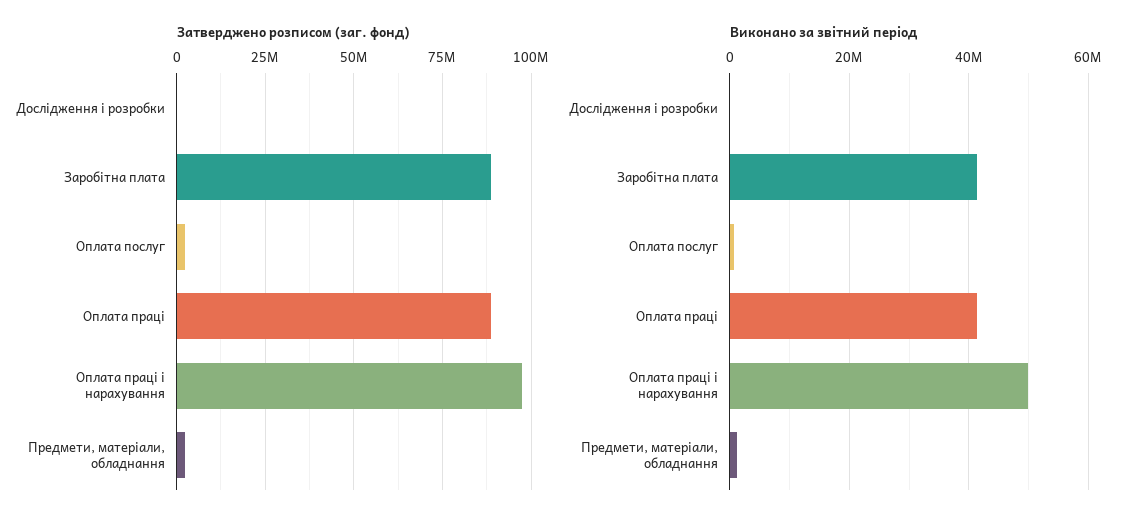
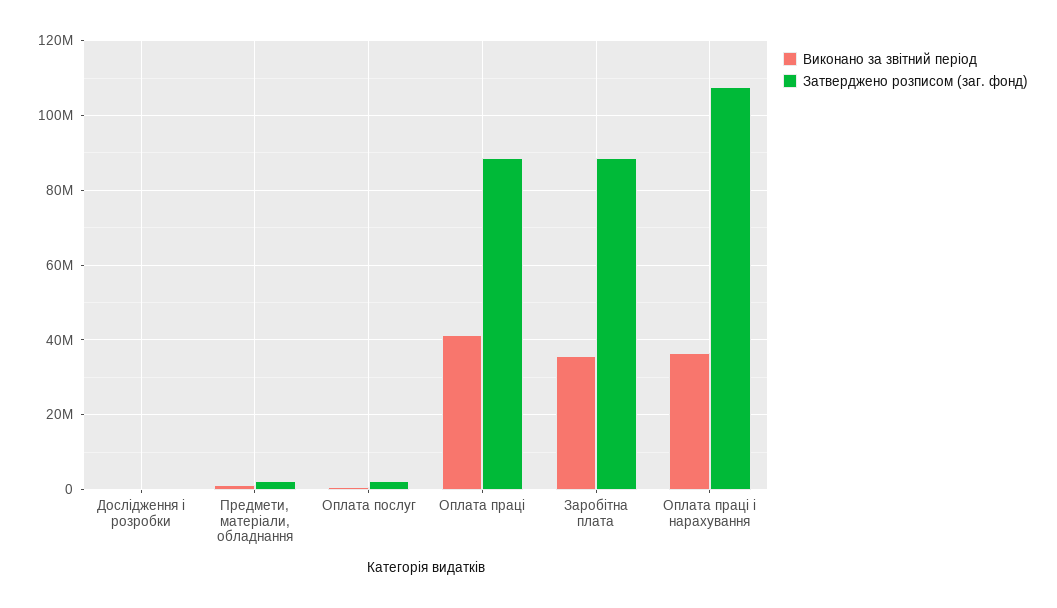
  {
    "Затверджено розписом (заг. фонд)": {
      "Дослідження і розробки": 0,
      "Заробітна плата": 88000000,
      "Оплата послуг": 2000000,
      "Оплата праці": 88000000,
-     "Оплата праці і нарахування": 97500000,
+     "Оплата праці і нарахування": 108000000,
      "Предмети, матеріали, обладнання": 2000000
    },
    "Виконано за звітний період": {
      "Дослідження і розробки": 0,
-     "Заробітна плата": 42000000,
+     "Заробітна плата": 36000000,
      "Оплата послуг": 0,
      "Оплата праці": 42000000,
-     "Оплата праці і нарахування": 50000000,
+     "Оплата праці і нарахування": 36000000,
      "Предмети, матеріали, обладнання": 2000000
    }
  }

